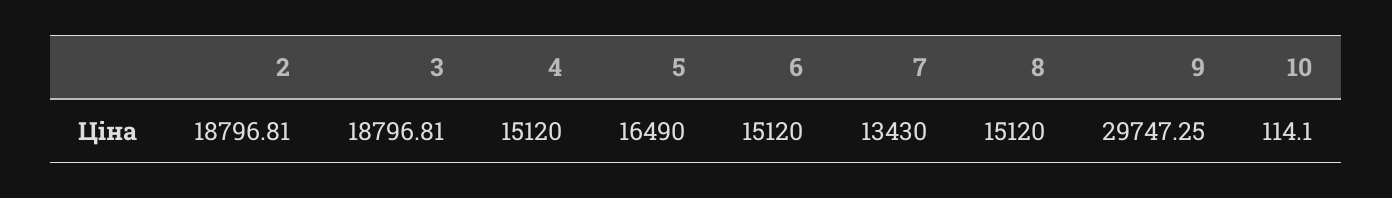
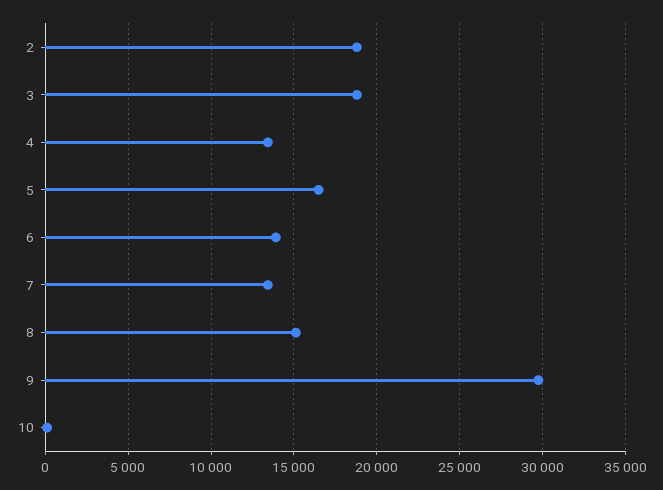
  {
    "2": 18796.81,
    "3": 18796.81,
-   "4": 15120,
+   "4": 13500,
    "5": 16490,
-   "6": 15120,
+   "6": 14000,
    "7": 13430,
    "8": 15120,
    "9": 29747.25,
    "10": 114.1
  }

